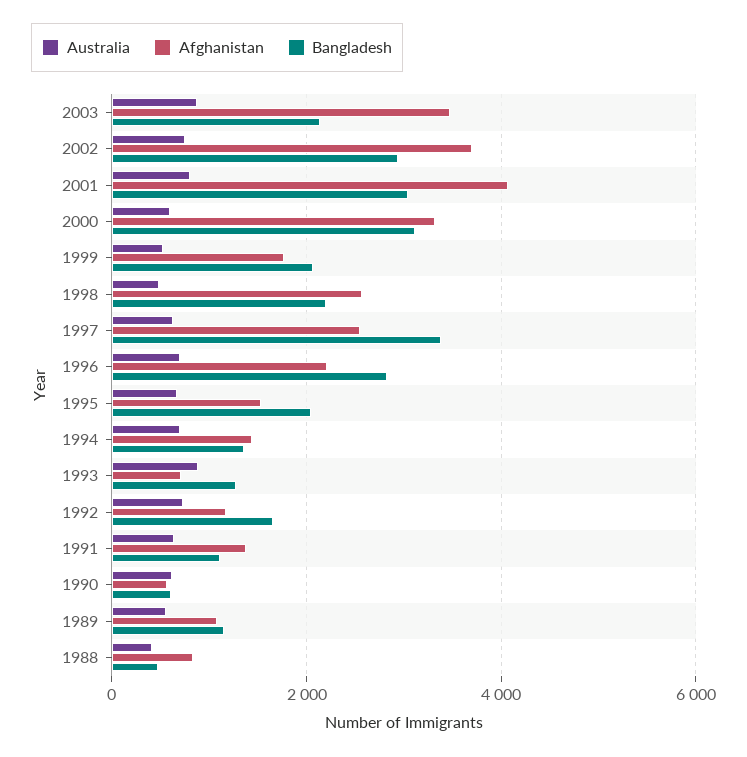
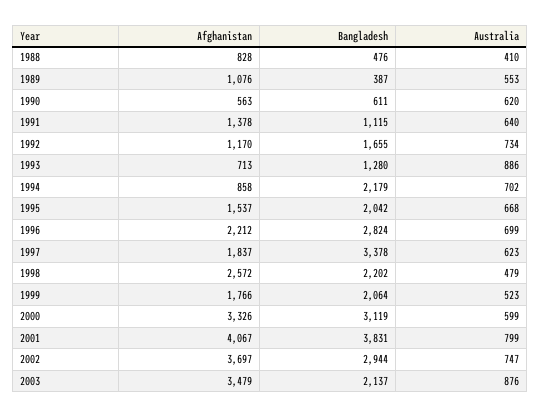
  {
    "Australia": {
      "2003": 876,
      "2002": 747,
      "2001": 799,
      "2000": 599,
      "1999": 523,
      "1998": 479,
      "1997": 623,
      "1996": 699,
      "1995": 668,
      "1994": 702,
      "1993": 886,
      "1992": 734,
      "1991": 640,
      "1990": 620,
      "1989": 553,
      "1988": 410
    },
    "Afghanistan": {
      "2003": 3479,
      "2002": 3697,
      "2001": 4067,
      "2000": 3326,
      "1999": 1766,
      "1998": 2572,
-     "1997": 2600,
+     "1997": 1837,
      "1996": 2212,
      "1995": 1537,
-     "1994": 1400,
+     "1994": 858,
      "1993": 713,
      "1992": 1170,
      "1991": 1378,
      "1990": 563,
      "1989": 1076,
      "1988": 828
    },
    "Bangladesh": {
      "2003": 2137,
      "2002": 2944,
-     "2001": 3000,
+     "2001": 3831,
      "2000": 3119,
      "1999": 2064,
      "1998": 2202,
      "1997": 3378,
      "1996": 2824,
      "1995": 2042,
-     "1994": 1400,
+     "1994": 2179,
      "1993": 1280,
      "1992": 1655,
      "1991": 1115,
      "1990": 611,
-     "1989": 1200,
+     "1989": 387,
      "1988": 476
    }
  }

